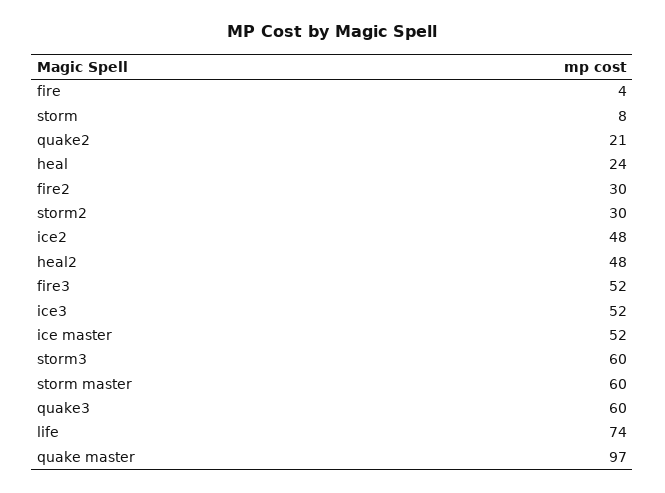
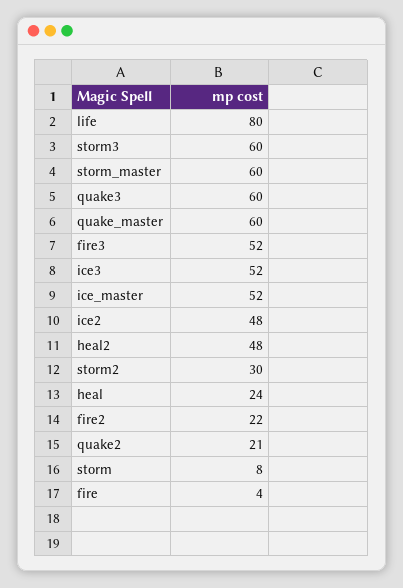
  {
    "fire": 4,
    "storm": 8,
    "quake2": 21,
    "heal": 24,
-   "fire2": 30,
+   "fire2": 22,
    "storm2": 30,
    "ice2": 48,
    "heal2": 48,
    "fire3": 52,
    "ice3": 52,
    "ice master": 52,
    "storm3": 60,
    "storm master": 60,
    "quake3": 60,
-   "life": 74,
+   "life": 80,
-   "quake master": 97
+   "quake master": 60
  }

